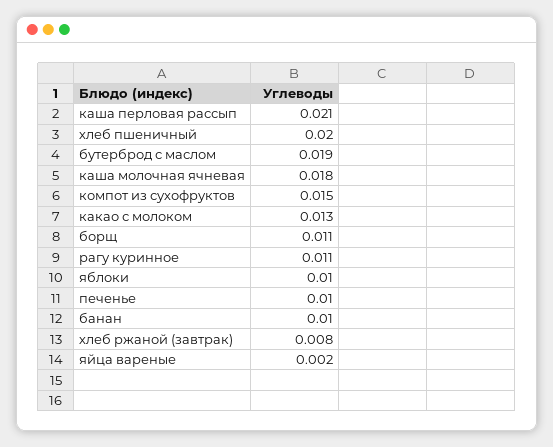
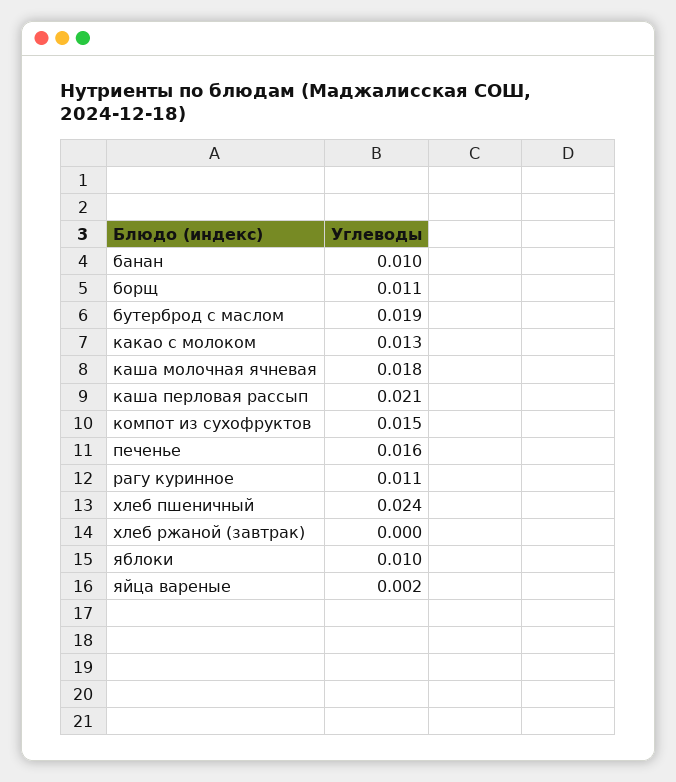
  {
    "каша перловая рассып": 0.021,
-   "хлеб пшеничный": 0.02,
+   "хлеб пшеничный": 0.024,
    "бутерброд с маслом": 0.019,
    "каша молочная ячневая": 0.018,
    "компот из сухофруктов": 0.015,
    "какао с молоком": 0.013,
    "борщ": 0.011,
    "рагу куринное": 0.011,
    "яблоки": 0.01,
-   "печенье": 0.01,
+   "печенье": 0.016,
    "банан": 0.01,
-   "хлеб ржаной (завтрак)": 0.008,
+   "хлеб ржаной (завтрак)": 0,
    "яйца вареные": 0.002
  }

